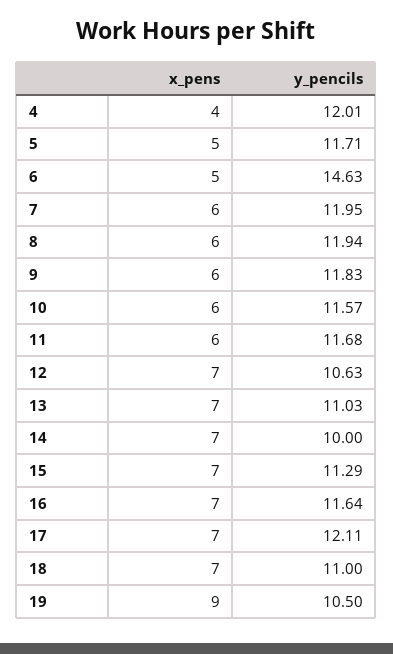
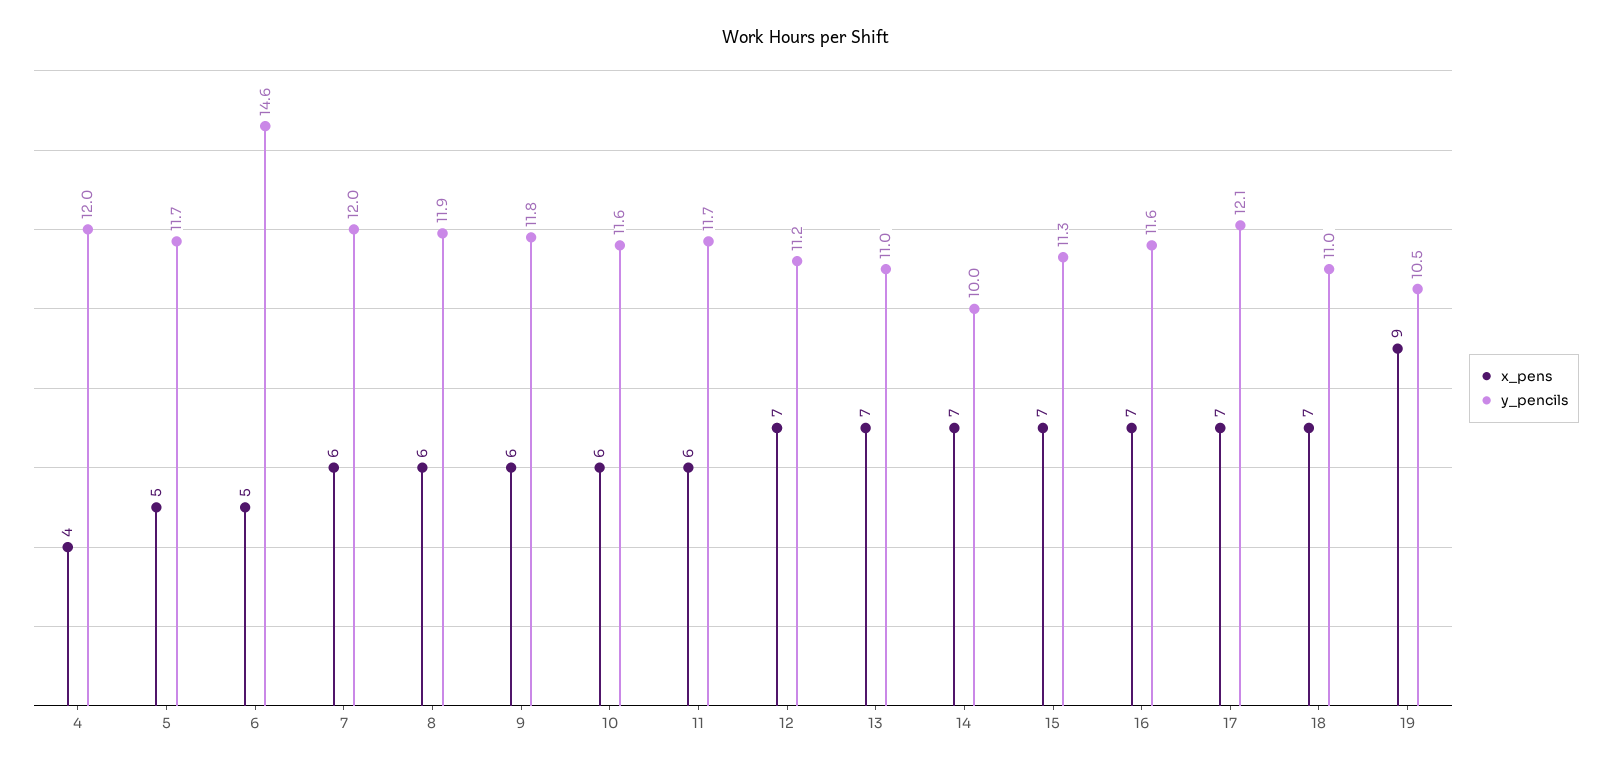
  {
    "x_pens": {
      "4": 4,
      "5": 5,
      "6": 5,
      "7": 6,
      "8": 6,
      "9": 6,
      "10": 6,
      "11": 6,
      "12": 7,
      "13": 7,
      "14": 7,
      "15": 7,
      "16": 7,
      "17": 7,
      "18": 7,
      "19": 9
    },
    "y_pencils": {
      "4": 12.01,
      "5": 11.71,
      "6": 14.63,
      "7": 11.95,
      "8": 11.94,
      "9": 11.83,
      "10": 11.57,
      "11": 11.68,
-     "12": 10.63,
+     "12": 11.2,
      "13": 11.03,
      "14": 10,
      "15": 11.29,
      "16": 11.64,
      "17": 12.11,
      "18": 11,
      "19": 10.5
    }
  }

